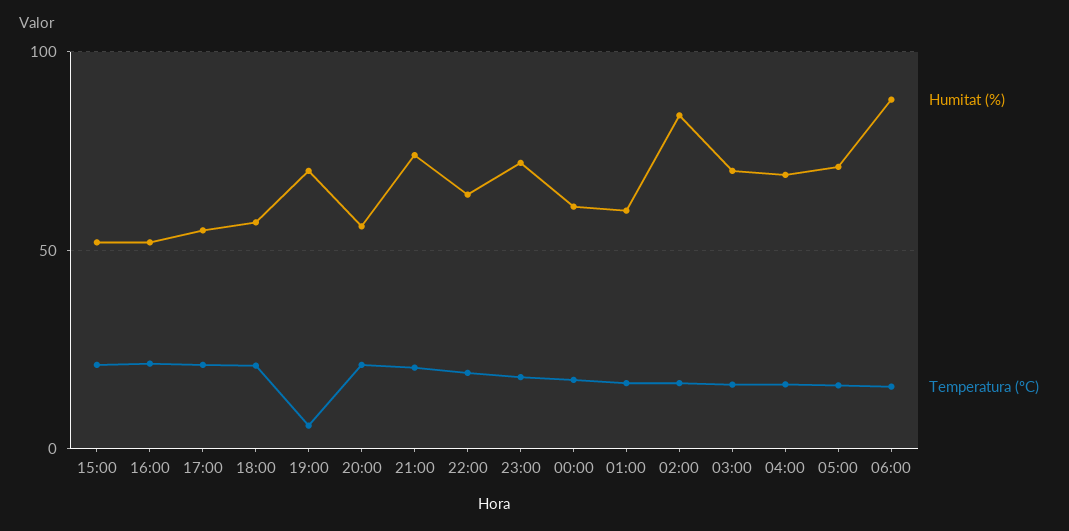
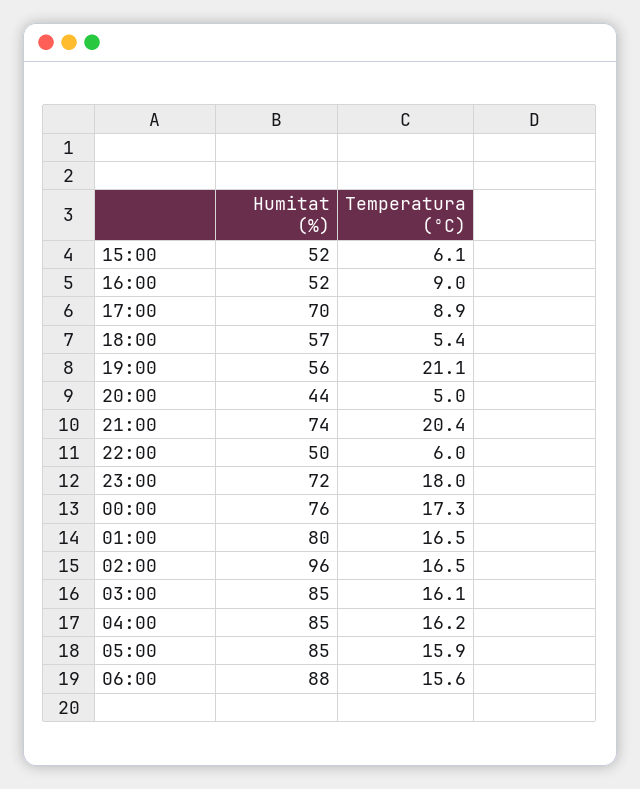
  {
    "Humitat (%)": {
      "15:00": 52,
      "16:00": 52,
-     "17:00": 55,
+     "17:00": 70,
      "18:00": 57,
-     "19:00": 70,
+     "19:00": 56,
-     "20:00": 55,
+     "20:00": 44,
      "21:00": 74,
-     "22:00": 65,
+     "22:00": 50,
      "23:00": 72,
-     "00:00": 60,
+     "00:00": 76,
-     "01:00": 60,
+     "01:00": 80,
-     "02:00": 85,
+     "02:00": 96,
-     "03:00": 70,
+     "03:00": 85,
-     "04:00": 70,
+     "04:00": 85,
-     "05:00": 70,
+     "05:00": 85,
      "06:00": 88
    },
    "Temperatura (ºC)": {
-     "15:00": 20,
+     "15:00": 6.1,
-     "16:00": 20,
+     "16:00": 9,
-     "17:00": 20,
+     "17:00": 8.9,
-     "18:00": 20,
+     "18:00": 5.4,
-     "19:00": 5,
+     "19:00": 21.1,
-     "20:00": 20,
+     "20:00": 5,
      "21:00": 20.4,
-     "22:00": 20,
+     "22:00": 6,
      "23:00": 18,
      "00:00": 17.3,
      "01:00": 16.5,
      "02:00": 16.5,
      "03:00": 16.1,
      "04:00": 16.2,
      "05:00": 15.9,
      "06:00": 15.6
    }
  }

